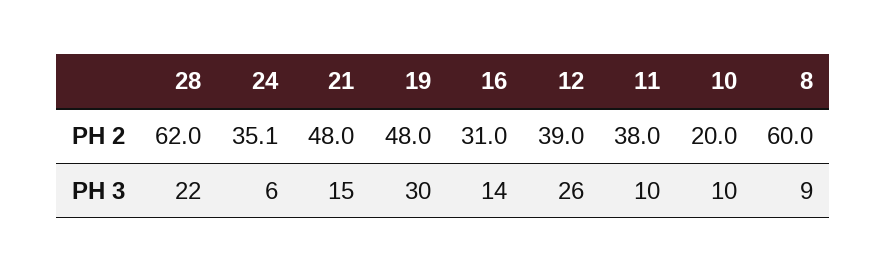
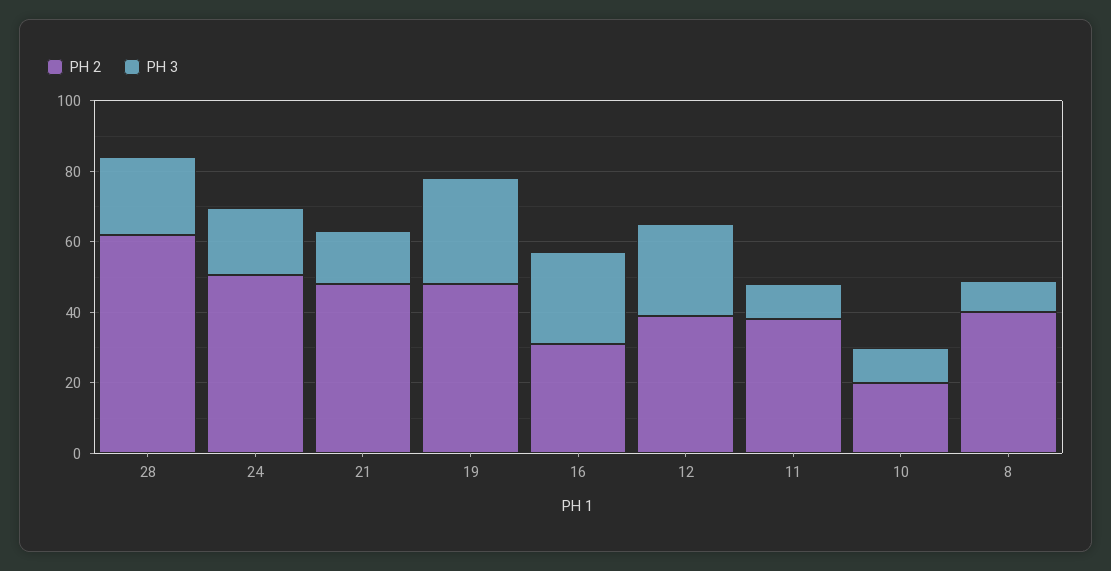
  {
    "PH 2": {
      "28": 62,
-     "24": 35.1,
+     "24": 50,
      "21": 48,
      "19": 48,
      "16": 31,
      "12": 39,
      "11": 38,
      "10": 20,
-     "8": 60
+     "8": 40
    },
    "PH 3": {
      "28": 22,
-     "24": 6,
+     "24": 20,
      "21": 15,
      "19": 30,
-     "16": 14,
+     "16": 25,
      "12": 26,
      "11": 10,
      "10": 10,
      "8": 9
    }
  }

